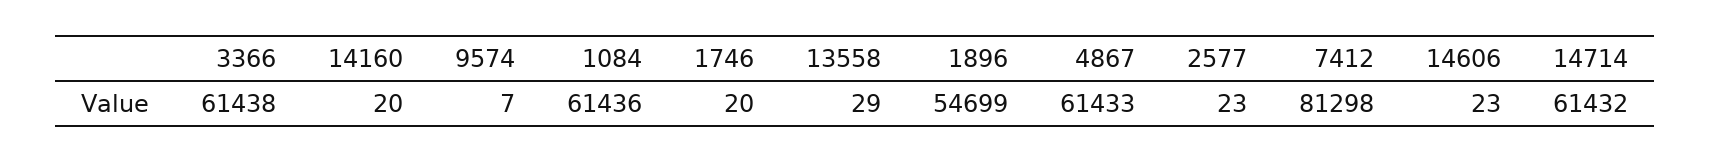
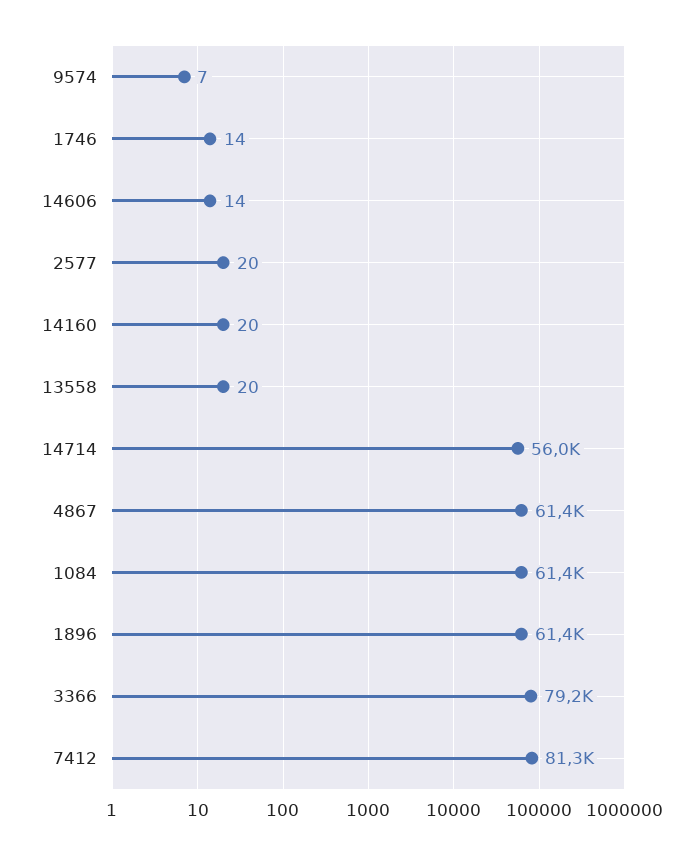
  {
-   "3366": 61438,
+   "3366": 79200,
    "14160": 20,
    "9574": 7,
    "1084": 61436,
-   "1746": 20,
+   "1746": 14,
-   "13558": 29,
+   "13558": 20,
-   "1896": 54699,
+   "1896": 61400,
    "4867": 61433,
-   "2577": 23,
+   "2577": 20,
    "7412": 81298,
-   "14606": 23,
+   "14606": 14,
-   "14714": 61432
+   "14714": 56000
  }

